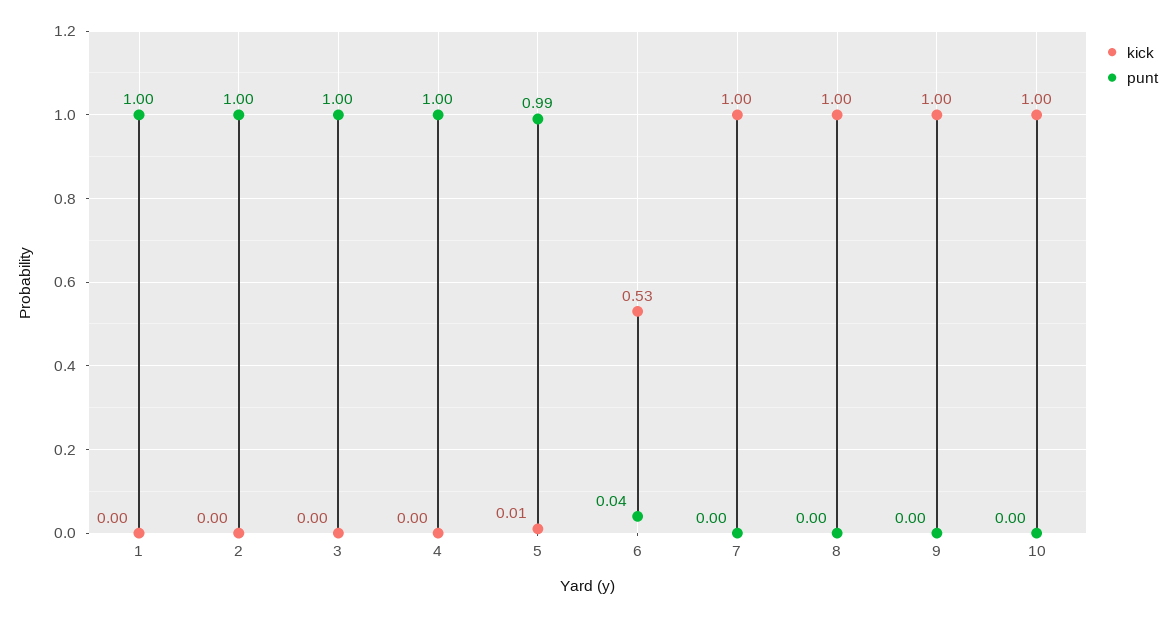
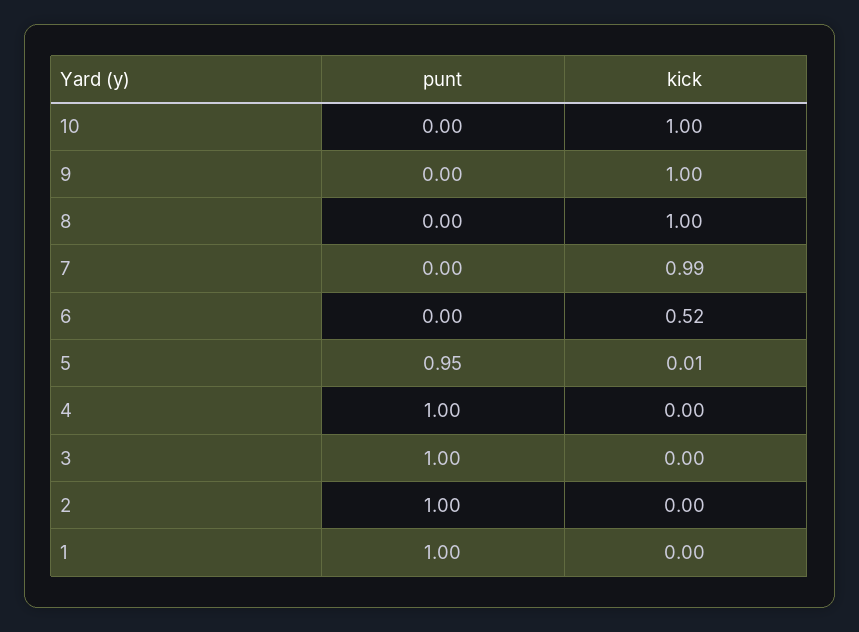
  {
    "kick": {
      "1": 0,
      "2": 0,
      "3": 0,
      "4": 0,
      "5": 0.01,
-     "6": 0.53,
+     "6": 0.52,
-     "7": 1,
+     "7": 0.99,
      "8": 1,
      "9": 1,
      "10": 1
    },
    "punt": {
      "1": 1,
      "2": 1,
      "3": 1,
      "4": 1,
-     "5": 0.99,
+     "5": 0.95,
-     "6": 0.04,
+     "6": 0,
      "7": 0,
      "8": 0,
      "9": 0,
      "10": 0
    }
  }

